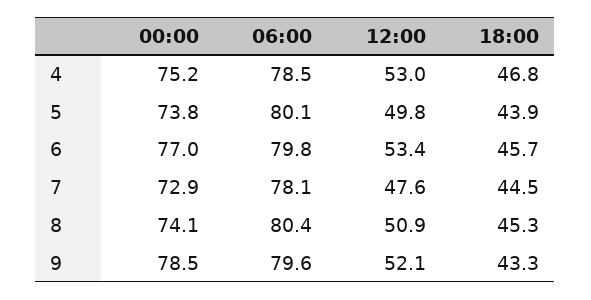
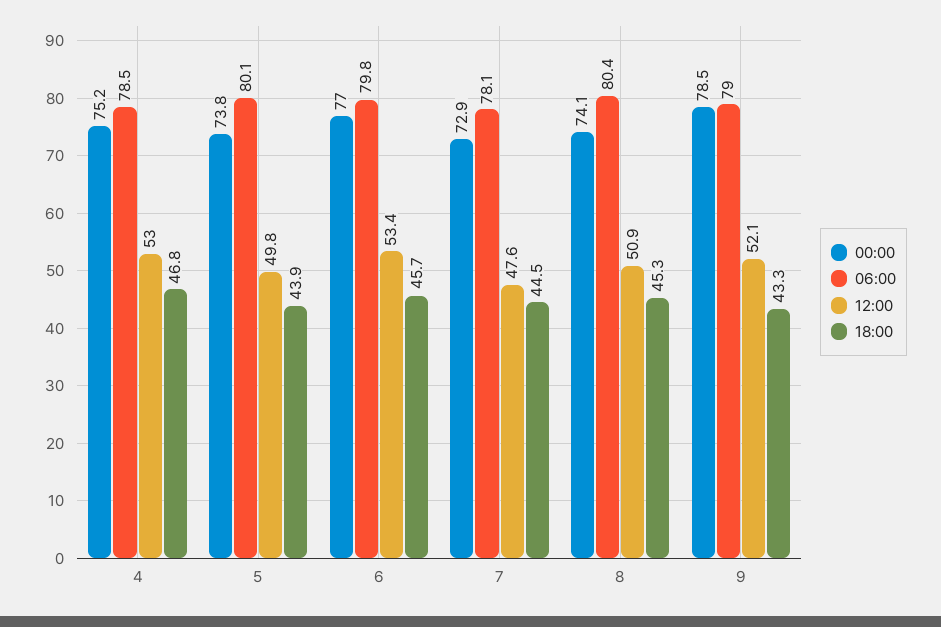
  {
    "00:00": {
      "4": 75.2,
      "5": 73.8,
      "6": 77,
      "7": 72.9,
      "8": 74.1,
      "9": 78.5
    },
    "06:00": {
      "4": 78.5,
      "5": 80.1,
      "6": 79.8,
      "7": 78.1,
      "8": 80.4,
-     "9": 79.6
+     "9": 79
    },
    "12:00": {
      "4": 53,
      "5": 49.8,
      "6": 53.4,
      "7": 47.6,
      "8": 50.9,
      "9": 52.1
    },
    "18:00": {
      "4": 46.8,
      "5": 43.9,
      "6": 45.7,
      "7": 44.5,
      "8": 45.3,
      "9": 43.3
    }
  }

